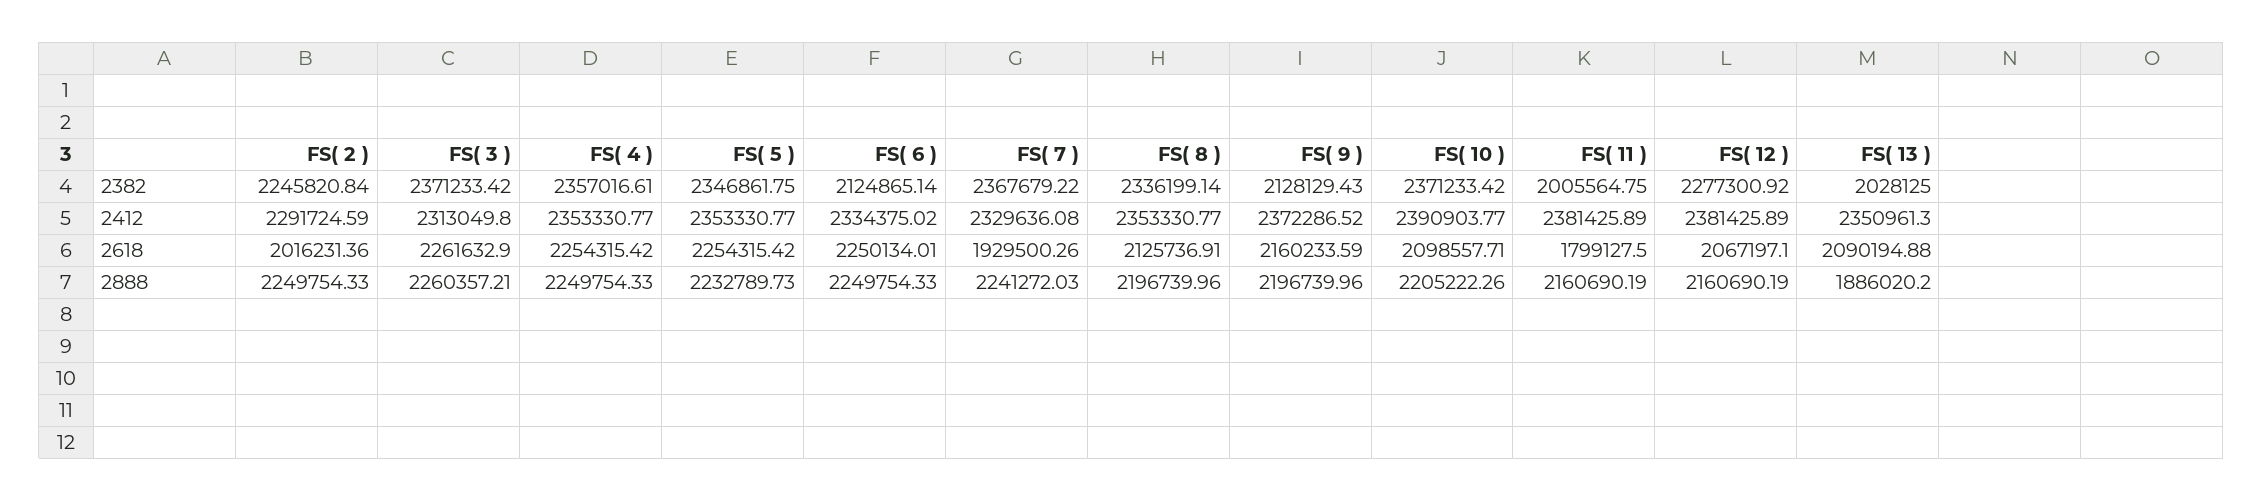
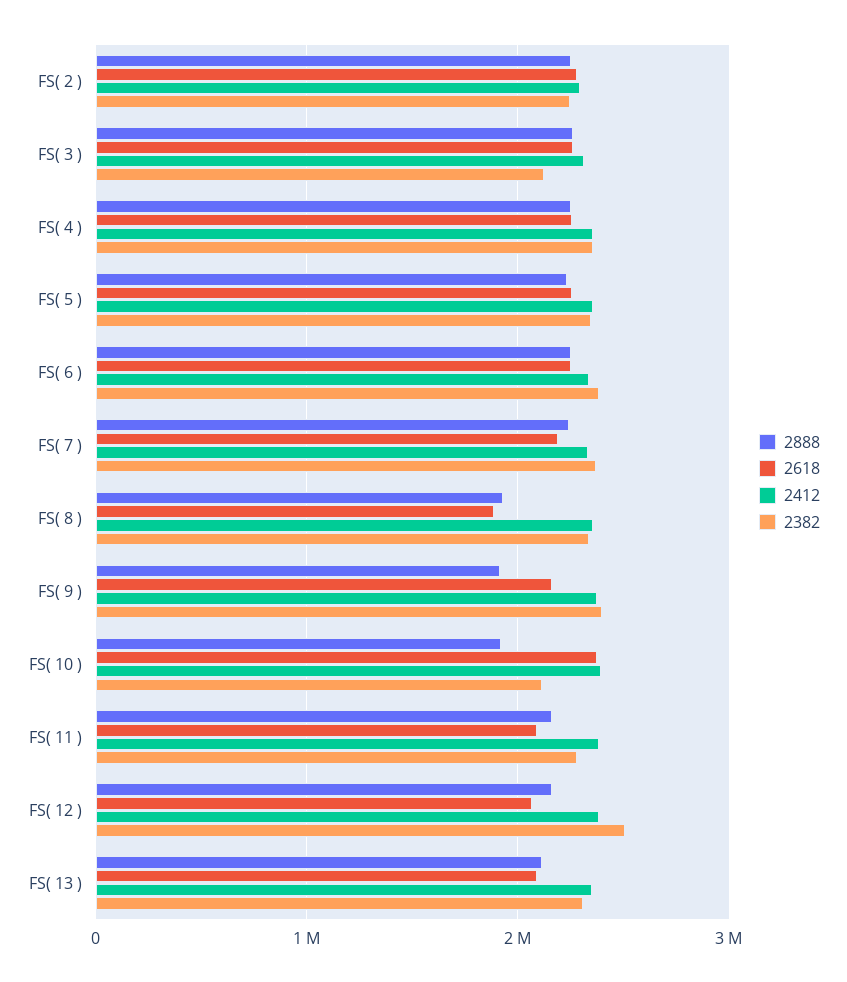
  {
    "2382": {
      "FS( 2 )": 2245820.84,
-     "FS( 3 )": 2371233.42,
+     "FS( 3 )": 2100000,
      "FS( 4 )": 2357016.61,
      "FS( 5 )": 2346861.75,
-     "FS( 6 )": 2124865.14,
+     "FS( 6 )": 2400000,
      "FS( 7 )": 2367679.22,
      "FS( 8 )": 2336199.14,
-     "FS( 9 )": 2128129.43,
+     "FS( 9 )": 2400000,
-     "FS( 10 )": 2371233.42,
+     "FS( 10 )": 2100000,
-     "FS( 11 )": 2005564.75,
+     "FS( 11 )": 2300000,
-     "FS( 12 )": 2277300.92,
+     "FS( 12 )": 2500000,
-     "FS( 13 )": 2028125
+     "FS( 13 )": 2300000
    },
    "2412": {
      "FS( 2 )": 2291724.59,
      "FS( 3 )": 2313049.8,
      "FS( 4 )": 2353330.77,
      "FS( 5 )": 2353330.77,
      "FS( 6 )": 2334375.02,
      "FS( 7 )": 2329636.08,
      "FS( 8 )": 2353330.77,
      "FS( 9 )": 2372286.52,
      "FS( 10 )": 2390903.77,
      "FS( 11 )": 2381425.89,
      "FS( 12 )": 2381425.89,
      "FS( 13 )": 2350961.3
    },
    "2618": {
-     "FS( 2 )": 2016231.36,
+     "FS( 2 )": 2300000,
      "FS( 3 )": 2261632.9,
      "FS( 4 )": 2254315.42,
      "FS( 5 )": 2254315.42,
      "FS( 6 )": 2250134.01,
-     "FS( 7 )": 1929500.26,
+     "FS( 7 )": 2200000,
-     "FS( 8 )": 2125736.91,
+     "FS( 8 )": 1900000,
      "FS( 9 )": 2160233.59,
-     "FS( 10 )": 2098557.71,
+     "FS( 10 )": 2400000,
-     "FS( 11 )": 1799127.5,
+     "FS( 11 )": 2100000,
      "FS( 12 )": 2067197.1,
      "FS( 13 )": 2090194.88
    },
    "2888": {
      "FS( 2 )": 2249754.33,
      "FS( 3 )": 2260357.21,
      "FS( 4 )": 2249754.33,
      "FS( 5 )": 2232789.73,
      "FS( 6 )": 2249754.33,
      "FS( 7 )": 2241272.03,
-     "FS( 8 )": 2196739.96,
+     "FS( 8 )": 1900000,
-     "FS( 9 )": 2196739.96,
+     "FS( 9 )": 1900000,
-     "FS( 10 )": 2205222.26,
+     "FS( 10 )": 1900000,
      "FS( 11 )": 2160690.19,
      "FS( 12 )": 2160690.19,
-     "FS( 13 )": 1886020.2
+     "FS( 13 )": 2100000
    }
  }

